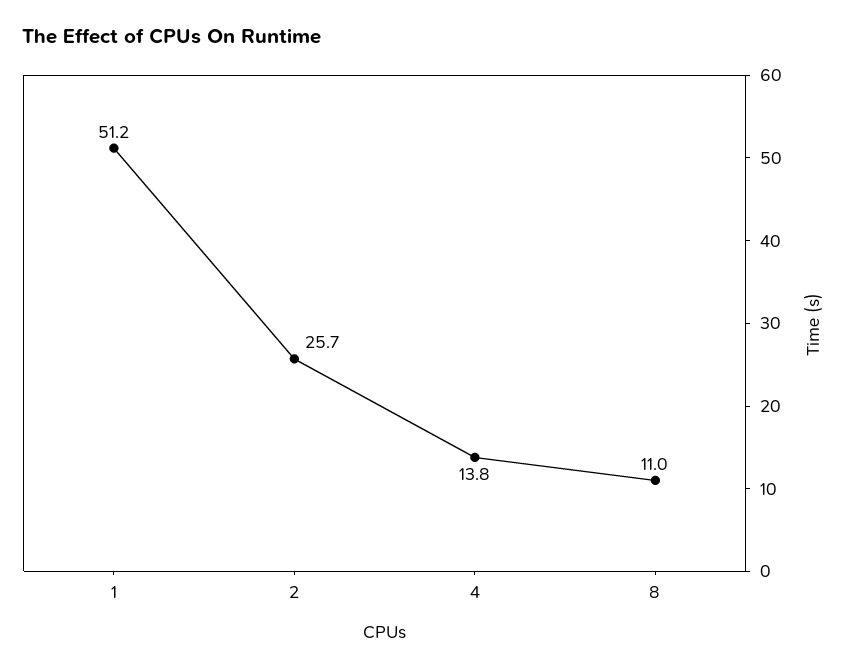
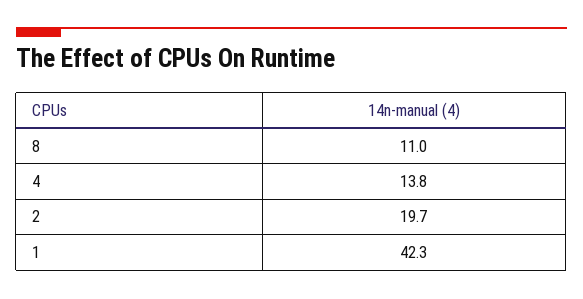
  {
-   "1": 51.2,
+   "1": 42.3,
-   "2": 25.7,
+   "2": 19.7,
    "4": 13.8,
    "8": 11
  }

